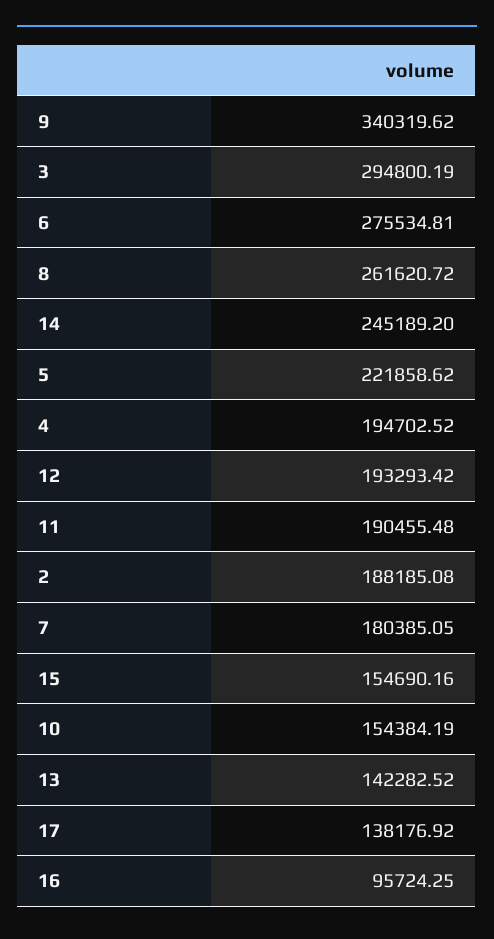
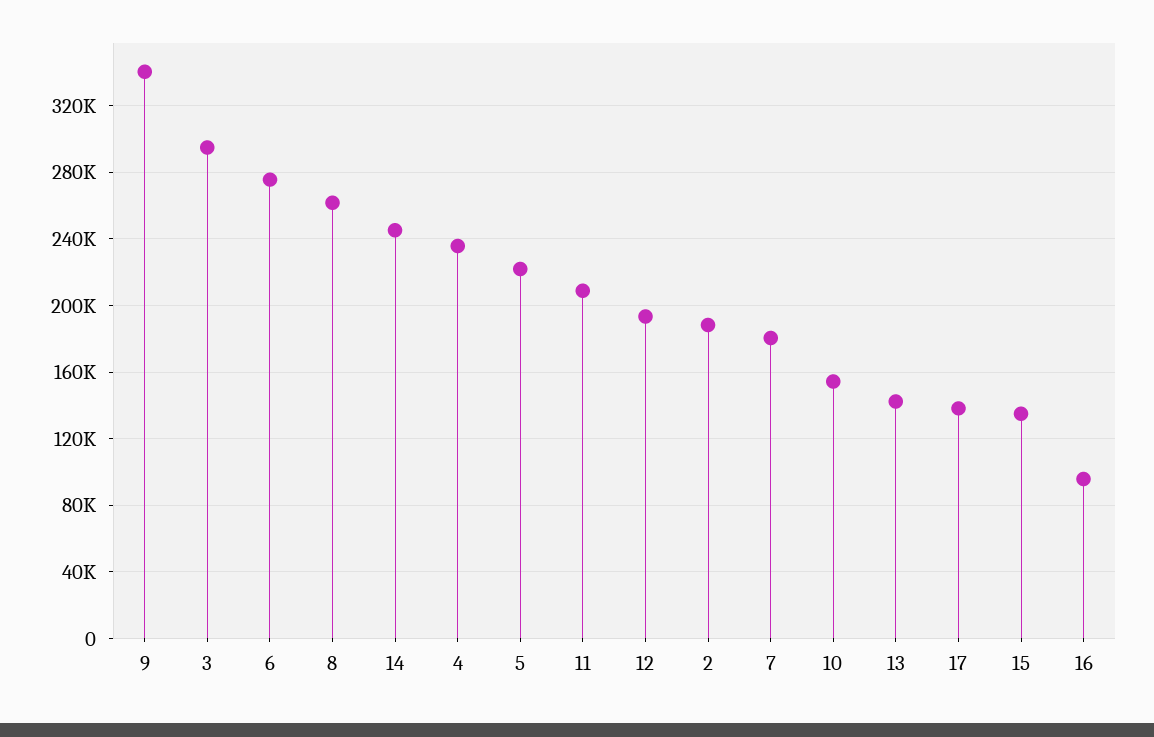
  {
    "9": 340319.62,
    "3": 294800.19,
    "6": 275534.81,
    "8": 261620.72,
    "14": 245189.2,
    "5": 221858.62,
-   "4": 194702.52,
+   "4": 235000,
    "12": 193293.42,
-   "11": 190455.48,
+   "11": 210000,
    "2": 188185.08,
    "7": 180385.05,
-   "15": 154690.16,
+   "15": 135000,
    "10": 154384.19,
    "13": 142282.52,
    "17": 138176.92,
    "16": 95724.25
  }

